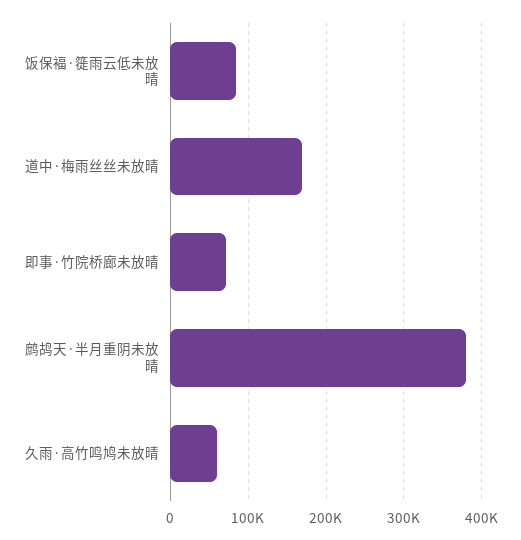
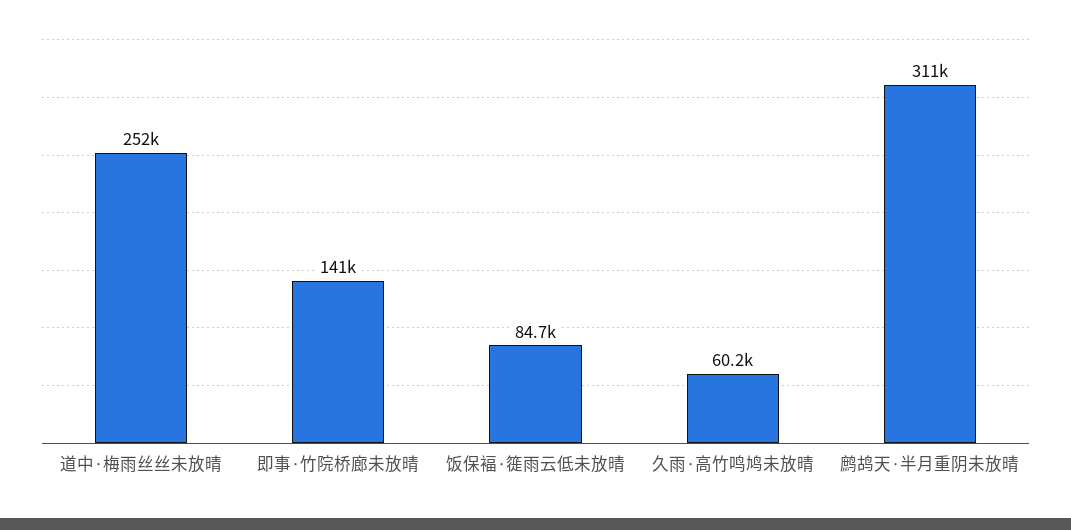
  {
    "饭保褔·簁雨云低未放晴": 84700,
-   "道中·梅雨丝丝未放晴": 170000,
+   "道中·梅雨丝丝未放晴": 252000,
-   "即事·竹院桥廊未放晴": 70000,
+   "即事·竹院桥廊未放晴": 141000,
-   "鹧鸪天·半月重阴未放晴": 380000,
+   "鹧鸪天·半月重阴未放晴": 311000,
    "久雨·高竹鸣鸠未放晴": 60200
  }

